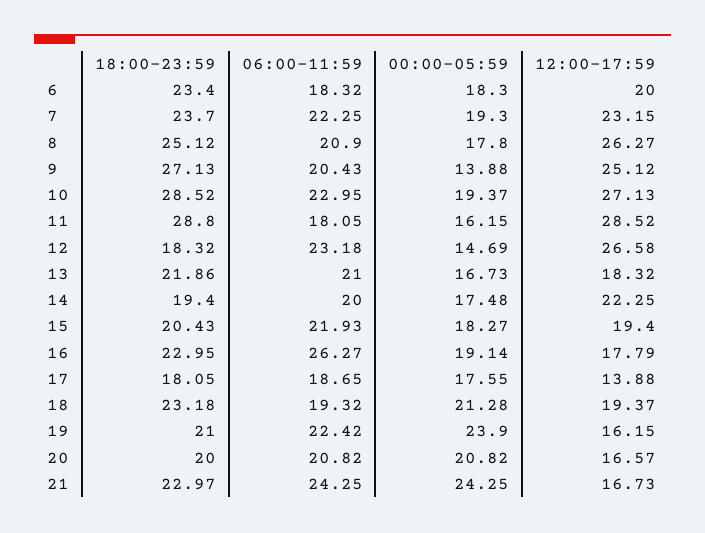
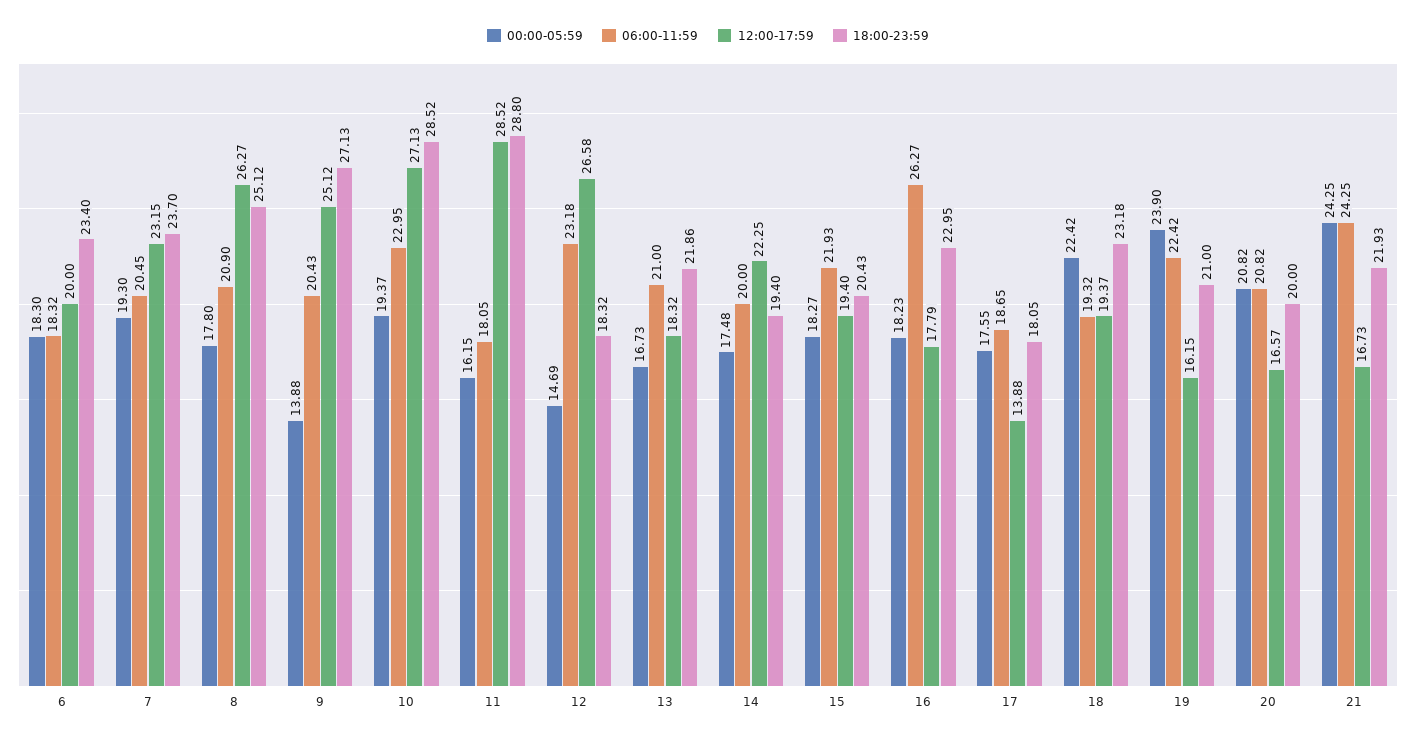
  {
    "18:00-23:59": {
      "6": 23.4,
      "7": 23.7,
      "8": 25.12,
      "9": 27.13,
      "10": 28.52,
      "11": 28.8,
      "12": 18.32,
      "13": 21.86,
      "14": 19.4,
      "15": 20.43,
      "16": 22.95,
      "17": 18.05,
      "18": 23.18,
      "19": 21,
      "20": 20,
-     "21": 22.97
+     "21": 21.93
    },
    "06:00-11:59": {
      "6": 18.32,
-     "7": 22.25,
+     "7": 20.45,
      "8": 20.9,
      "9": 20.43,
      "10": 22.95,
      "11": 18.05,
      "12": 23.18,
      "13": 21,
      "14": 20,
      "15": 21.93,
      "16": 26.27,
      "17": 18.65,
      "18": 19.32,
      "19": 22.42,
      "20": 20.82,
      "21": 24.25
    },
    "00:00-05:59": {
      "6": 18.3,
      "7": 19.3,
      "8": 17.8,
      "9": 13.88,
      "10": 19.37,
      "11": 16.15,
      "12": 14.69,
      "13": 16.73,
      "14": 17.48,
      "15": 18.27,
-     "16": 19.14,
+     "16": 18.23,
      "17": 17.55,
-     "18": 21.28,
+     "18": 22.42,
      "19": 23.9,
      "20": 20.82,
      "21": 24.25
    },
    "12:00-17:59": {
      "6": 20,
      "7": 23.15,
      "8": 26.27,
      "9": 25.12,
      "10": 27.13,
      "11": 28.52,
      "12": 26.58,
      "13": 18.32,
      "14": 22.25,
      "15": 19.4,
      "16": 17.79,
      "17": 13.88,
      "18": 19.37,
      "19": 16.15,
      "20": 16.57,
      "21": 16.73
    }
  }

